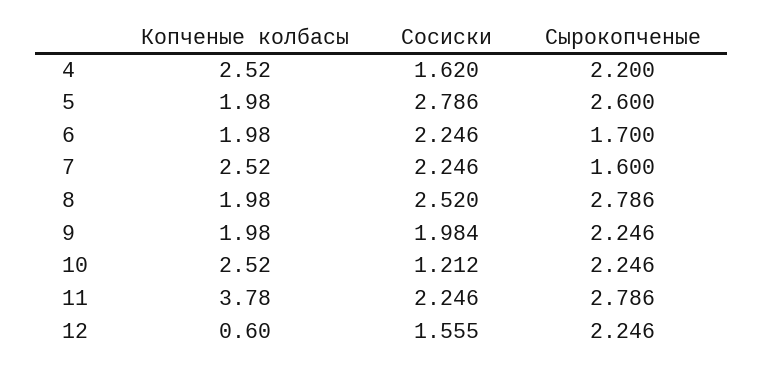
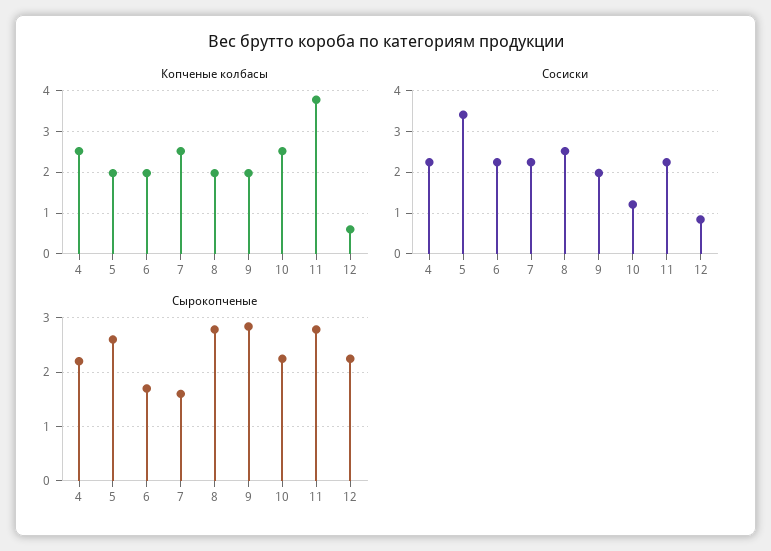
  {
    "Копченые колбасы": {
      "4": 2.52,
      "5": 1.98,
      "6": 1.98,
      "7": 2.52,
      "8": 1.98,
      "9": 1.98,
      "10": 2.52,
      "11": 3.78,
      "12": 0.6
    },
    "Сосиски": {
-     "4": 1.62,
+     "4": 2.2,
-     "5": 2.786,
+     "5": 3.4,
      "6": 2.246,
      "7": 2.246,
      "8": 2.52,
      "9": 1.984,
      "10": 1.212,
      "11": 2.246,
-     "12": 1.555
+     "12": 0.8
    },
    "Сырокопченые": {
      "4": 2.2,
      "5": 2.6,
      "6": 1.7,
      "7": 1.6,
      "8": 2.786,
-     "9": 2.246,
+     "9": 2.8,
      "10": 2.246,
      "11": 2.786,
      "12": 2.246
    }
  }

